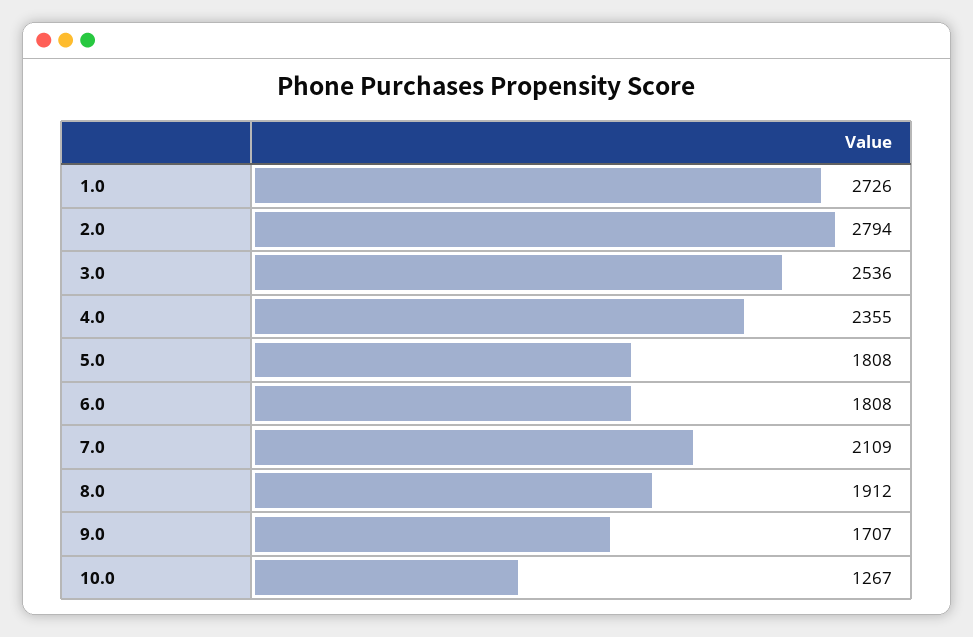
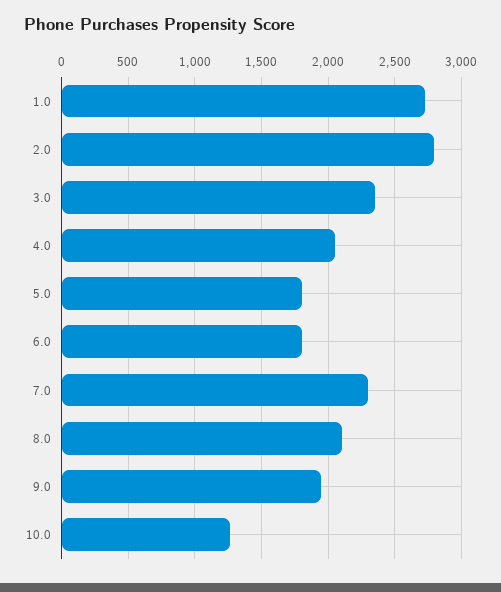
  {
    "1.0": 2726,
    "2.0": 2794,
-   "3.0": 2536,
+   "3.0": 2350,
-   "4.0": 2355,
+   "4.0": 2050,
    "5.0": 1808,
    "6.0": 1808,
-   "7.0": 2109,
+   "7.0": 2300,
-   "8.0": 1912,
+   "8.0": 2100,
-   "9.0": 1707,
+   "9.0": 1950,
    "10.0": 1267
  }

